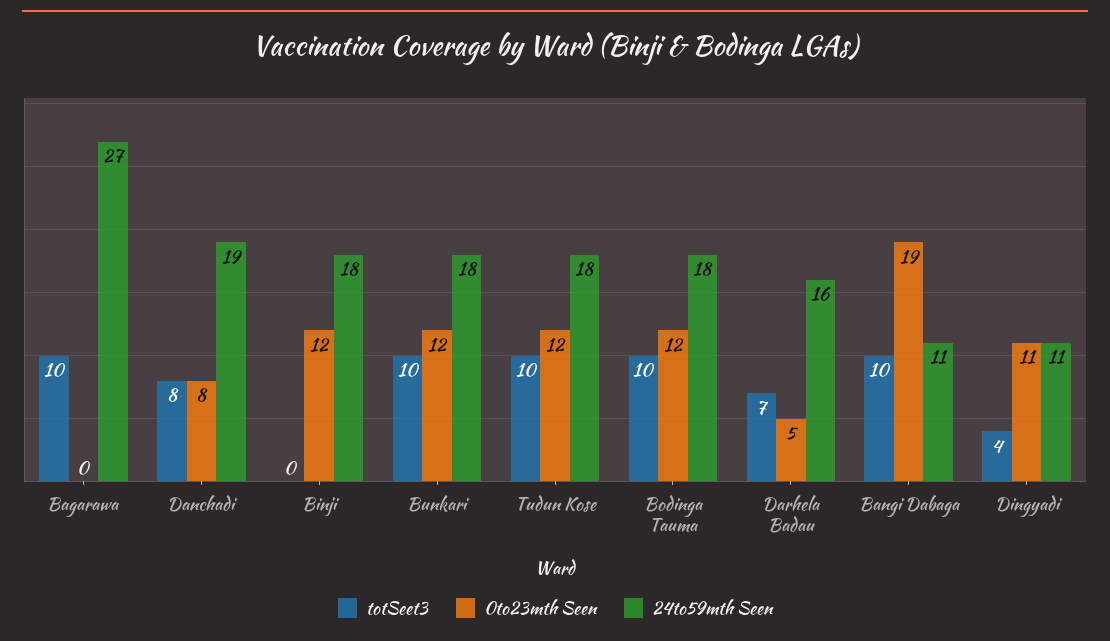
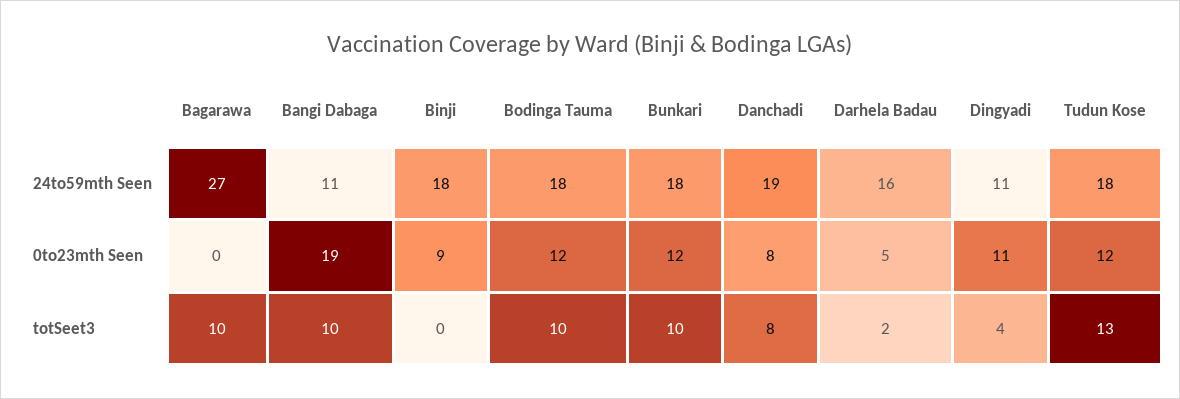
  {
    "totSeet3": {
      "Bagarawa": 10,
      "Danchadi": 8,
      "Binji": 0,
      "Bunkari": 10,
-     "Tudun Kose": 10,
+     "Tudun Kose": 13,
      "Bodinga Tauma": 10,
-     "Darhela Badau": 7,
+     "Darhela Badau": 2,
      "Bangi Dabaga": 10,
      "Dingyadi": 4
    },
    "0to23mth Seen": {
      "Bagarawa": 0,
      "Danchadi": 8,
-     "Binji": 12,
+     "Binji": 9,
      "Bunkari": 12,
      "Tudun Kose": 12,
      "Bodinga Tauma": 12,
      "Darhela Badau": 5,
      "Bangi Dabaga": 19,
      "Dingyadi": 11
    },
    "24to59mth Seen": {
      "Bagarawa": 27,
      "Danchadi": 19,
      "Binji": 18,
      "Bunkari": 18,
      "Tudun Kose": 18,
      "Bodinga Tauma": 18,
      "Darhela Badau": 16,
      "Bangi Dabaga": 11,
      "Dingyadi": 11
    }
  }

